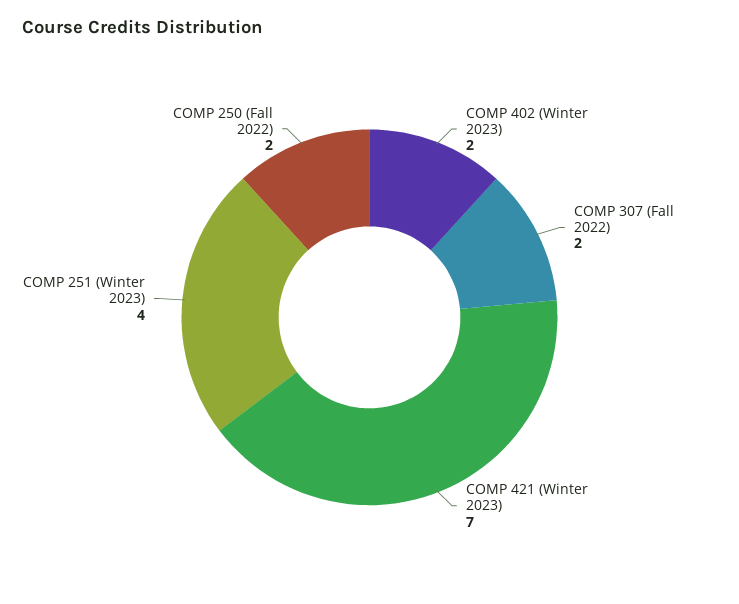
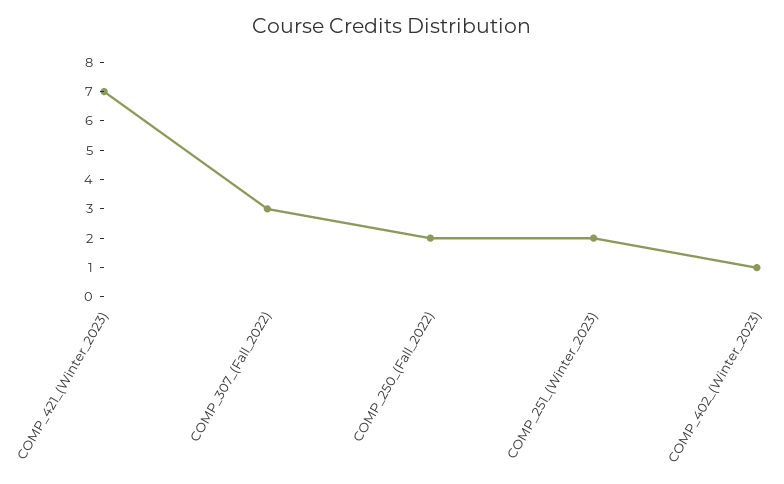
  {
-   "COMP 402 (Winter 2023)": 2,
+   "COMP 402 (Winter 2023)": 1,
-   "COMP 307 (Fall 2022)": 2,
+   "COMP 307 (Fall 2022)": 3,
    "COMP 421 (Winter 2023)": 7,
-   "COMP 251 (Winter 2023)": 4,
+   "COMP 251 (Winter 2023)": 2,
    "COMP 250 (Fall 2022)": 2
  }

